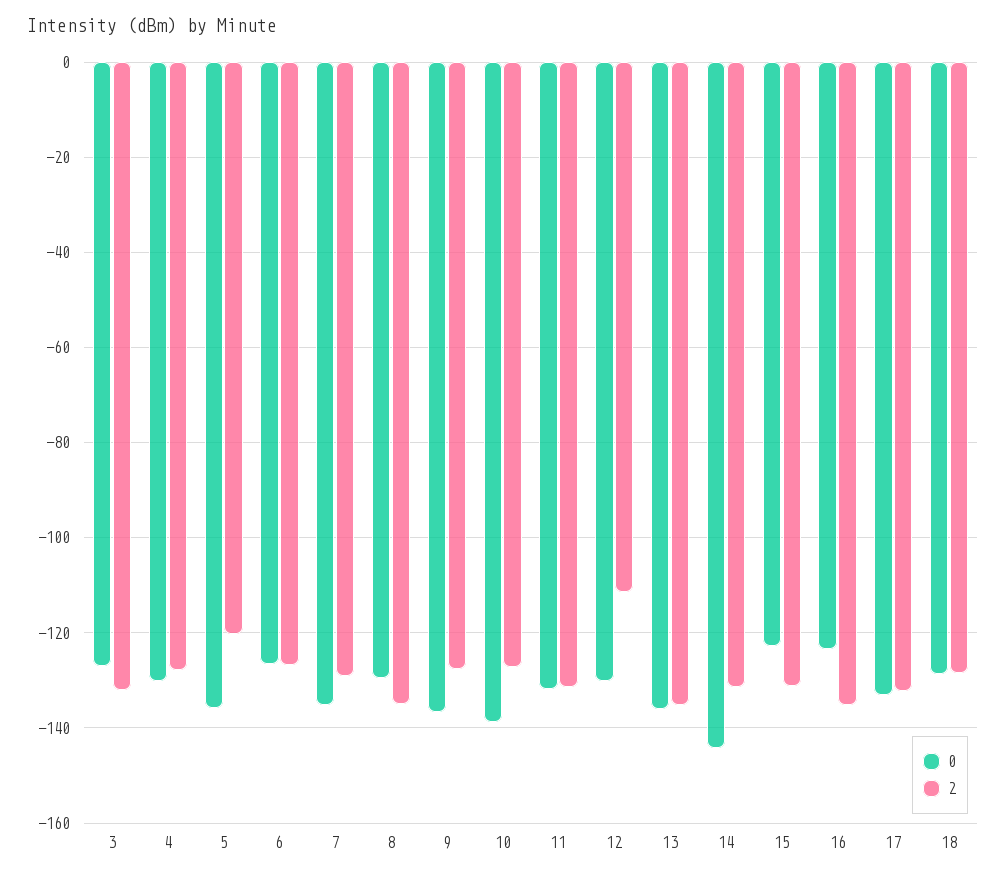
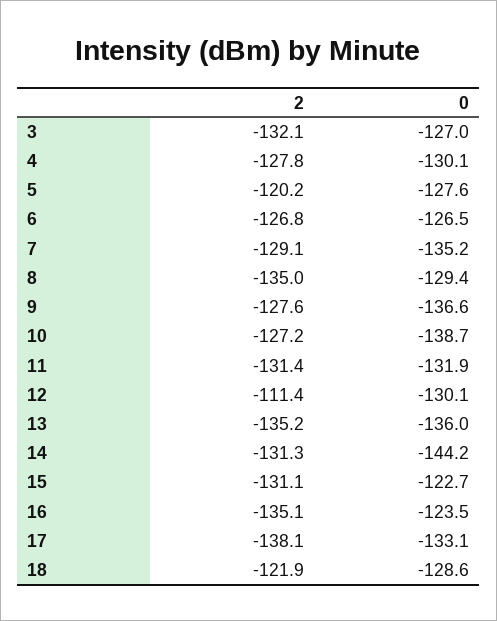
  {
    "0": {
      "3": -127,
      "4": -130.1,
-     "5": -136,
+     "5": -127.6,
      "6": -126.5,
      "7": -135.2,
      "8": -129.4,
      "9": -136.6,
      "10": -138.7,
      "11": -131.9,
      "12": -130.1,
      "13": -136,
      "14": -144.2,
      "15": -122.7,
      "16": -123.5,
      "17": -133.1,
      "18": -128.6
    },
    "2": {
      "3": -132.1,
      "4": -127.8,
      "5": -120.2,
      "6": -126.8,
      "7": -129.1,
      "8": -135,
      "9": -127.6,
      "10": -127.2,
      "11": -131.4,
      "12": -111.4,
      "13": -135.2,
      "14": -131.3,
      "15": -131.1,
      "16": -135.1,
-     "17": -132,
+     "17": -138.1,
-     "18": -128
+     "18": -121.9
    }
  }

